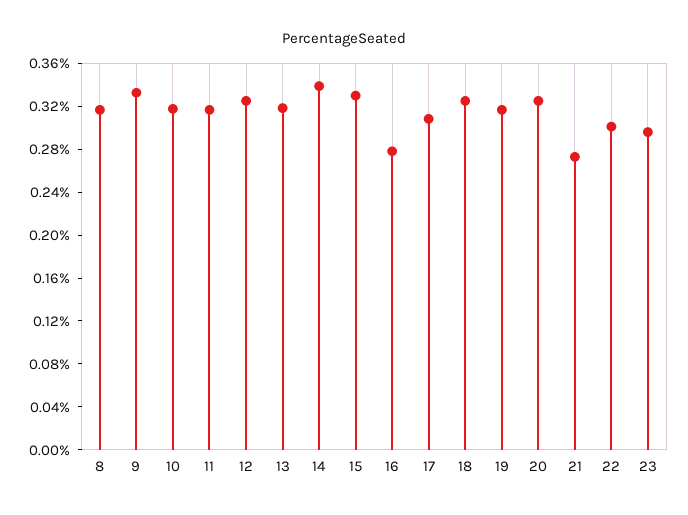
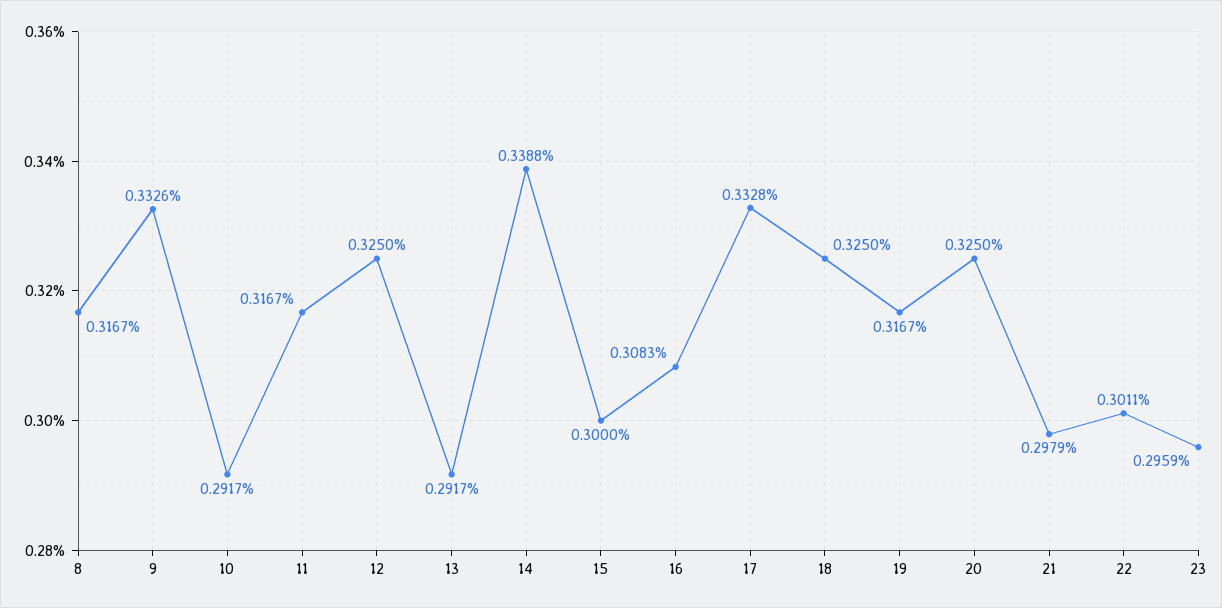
  {
    "8": 0.3167,
    "9": 0.3326,
-   "10": 0.32,
+   "10": 0.2917,
    "11": 0.3167,
    "12": 0.325,
-   "13": 0.32,
+   "13": 0.2917,
    "14": 0.3388,
-   "15": 0.33,
+   "15": 0.3,
-   "16": 0.28,
+   "16": 0.3083,
-   "17": 0.31,
+   "17": 0.3328,
    "18": 0.325,
    "19": 0.3167,
    "20": 0.325,
-   "21": 0.27,
+   "21": 0.2979,
    "22": 0.3011,
    "23": 0.2959
  }

